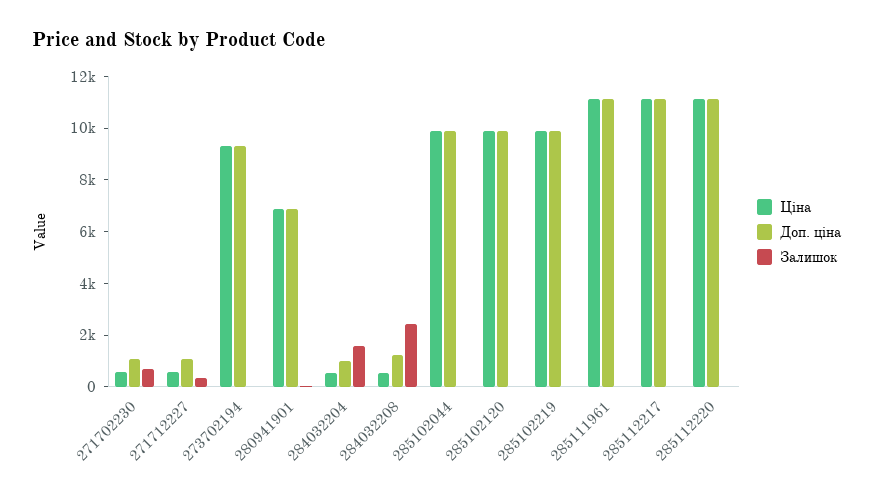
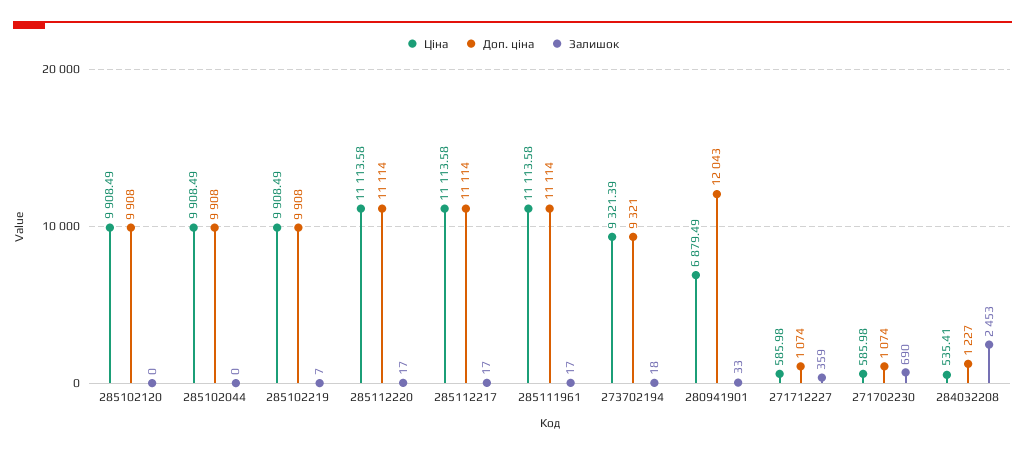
  {
    "Ціна": {
      "271702230": 585.98,
      "271712227": 585.98,
      "273702194": 9321.39,
      "280941901": 6879.49,
-     "284032204": 500,
      "284032208": 535.41,
      "285102044": 9908.49,
      "285102120": 9908.49,
      "285102219": 9908.49,
      "285111961": 11113.58,
      "285112217": 11113.58,
      "285112220": 11113.58
    },
    "Доп. ціна": {
      "271702230": 1074,
      "271712227": 1074,
      "273702194": 9321,
-     "280941901": 7000,
+     "280941901": 12043,
-     "284032204": 1000,
      "284032208": 1227,
      "285102044": 9908,
      "285102120": 9908,
      "285102219": 9908,
      "285111961": 11114,
      "285112217": 11114,
      "285112220": 11114
    },
    "Залишок": {
      "271702230": 690,
      "271712227": 359,
      "273702194": 18,
      "280941901": 33,
-     "284032204": 1500,
      "284032208": 2453,
      "285102044": 0,
      "285102120": 0,
      "285102219": 7,
      "285111961": 17,
      "285112217": 17,
      "285112220": 17
    }
  }

